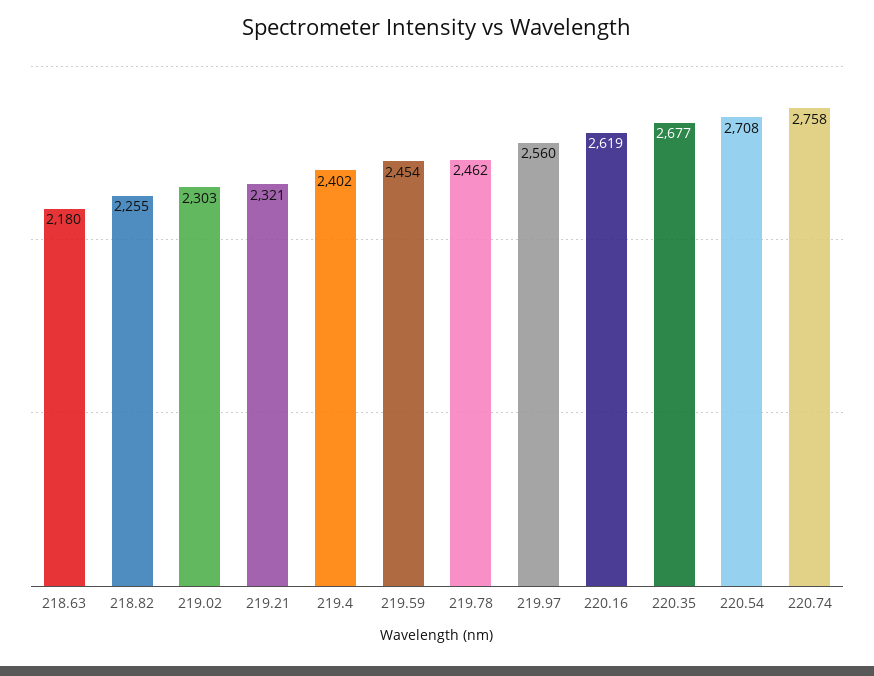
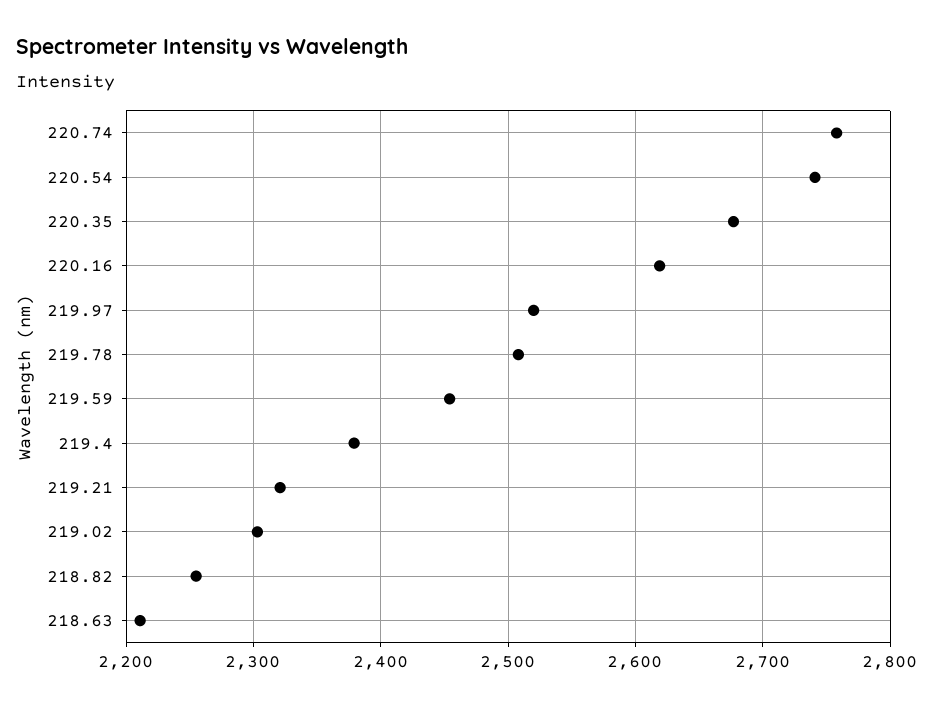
  {
-   "218.63": 2180,
+   "218.63": 2210,
    "218.82": 2255,
    "219.02": 2303,
    "219.21": 2321,
-   "219.4": 2402,
+   "219.4": 2380,
    "219.59": 2454,
-   "219.78": 2462,
+   "219.78": 2510,
-   "219.97": 2560,
+   "219.97": 2520,
    "220.16": 2619,
    "220.35": 2677,
-   "220.54": 2708,
+   "220.54": 2740,
    "220.74": 2758
  }

